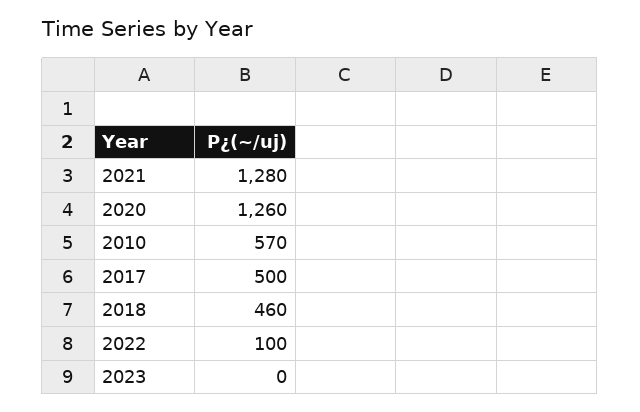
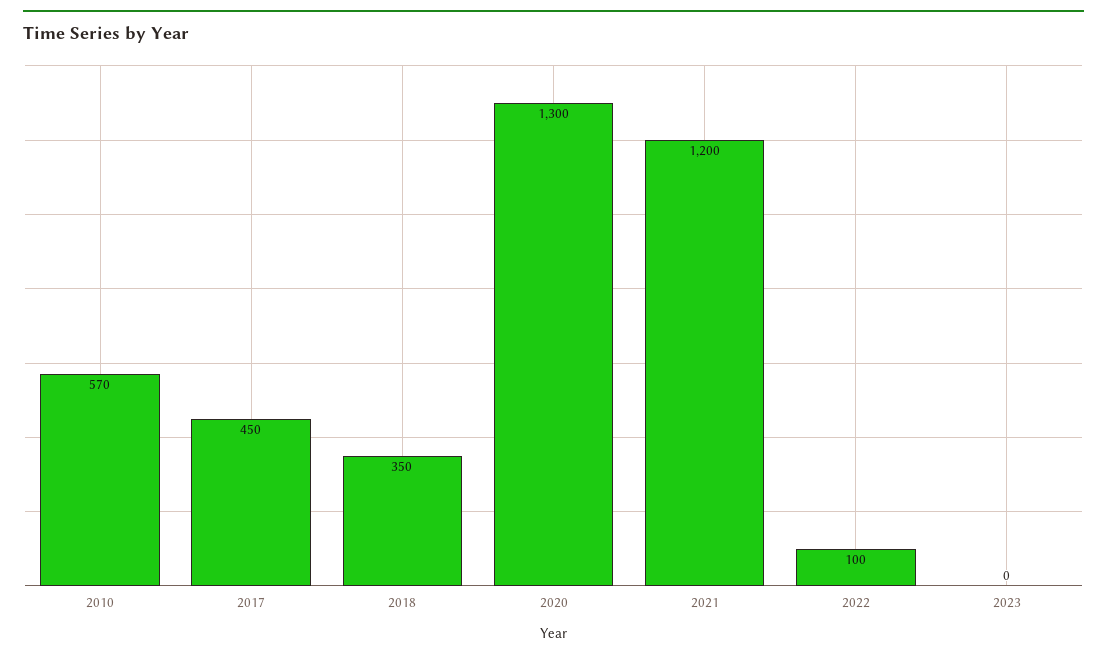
  {
-   "2021": 1280,
+   "2021": 1200,
-   "2020": 1260,
+   "2020": 1300,
    "2010": 570,
-   "2017": 500,
+   "2017": 450,
-   "2018": 460,
+   "2018": 350,
    "2022": 100,
    "2023": 0
  }

